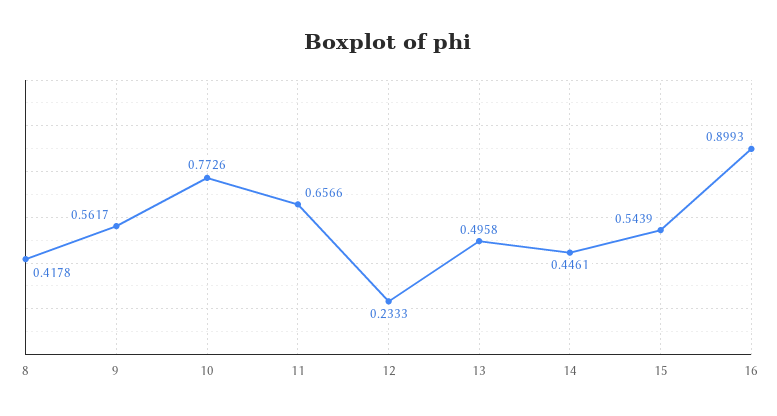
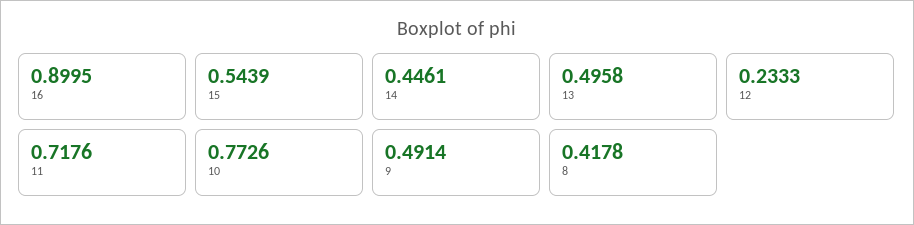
  {
    "8": 0.4178,
-   "9": 0.5617,
+   "9": 0.4914,
    "10": 0.7726,
-   "11": 0.6566,
+   "11": 0.7176,
    "12": 0.2333,
    "13": 0.4958,
    "14": 0.4461,
    "15": 0.5439,
-   "16": 0.8993
+   "16": 0.8995
  }

